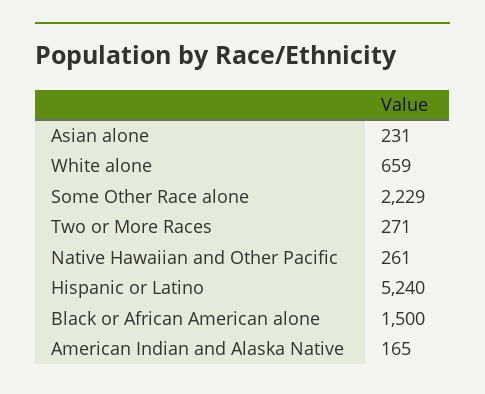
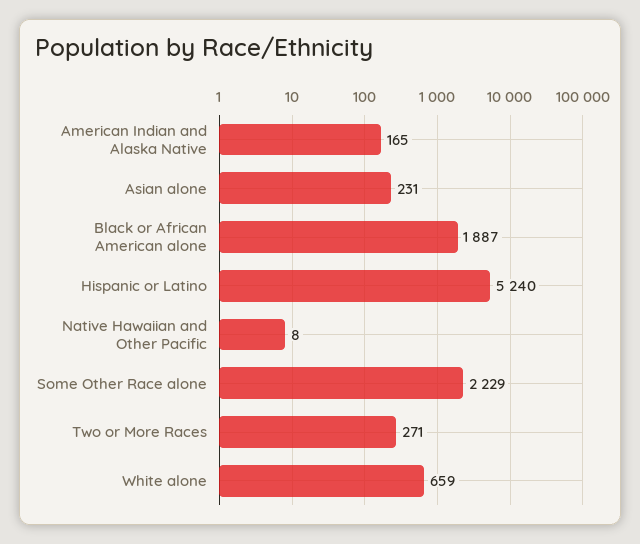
  {
    "Asian alone": 231,
    "White alone": 659,
    "Some Other Race alone": 2229,
    "Two or More Races": 271,
-   "Native Hawaiian and Other Pacific": 261,
+   "Native Hawaiian and Other Pacific": 8,
    "Hispanic or Latino": 5240,
-   "Black or African American alone": 1500,
+   "Black or African American alone": 1887,
    "American Indian and Alaska Native": 165
  }

